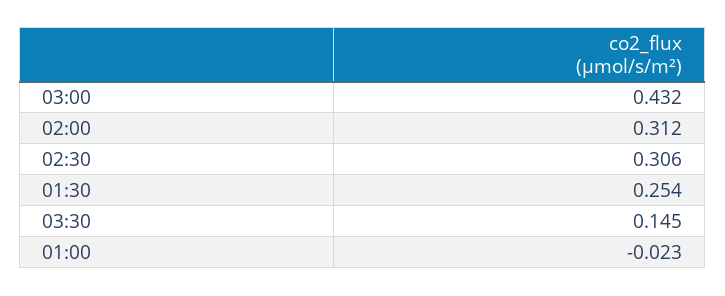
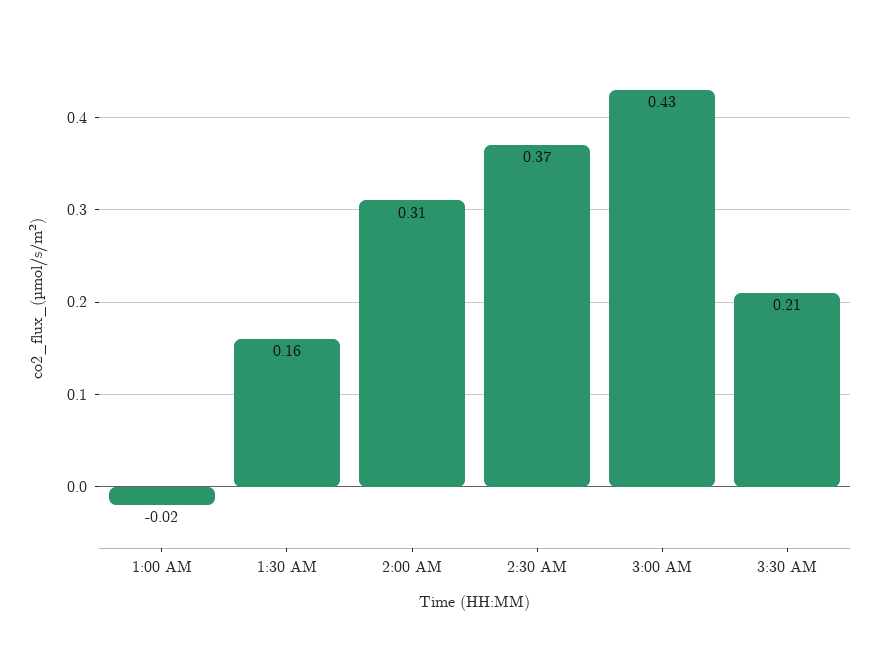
  {
    "03:00": 0.432,
    "02:00": 0.312,
-   "02:30": 0.306,
+   "02:30": 0.37,
-   "01:30": 0.254,
+   "01:30": 0.16,
-   "03:30": 0.145,
+   "03:30": 0.21,
    "01:00": -0.023
  }

